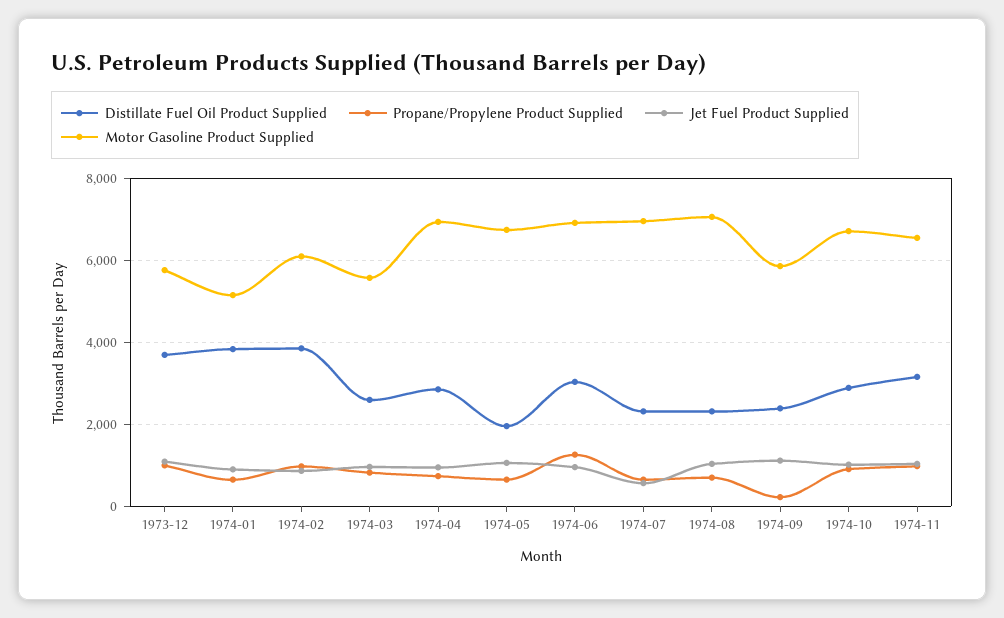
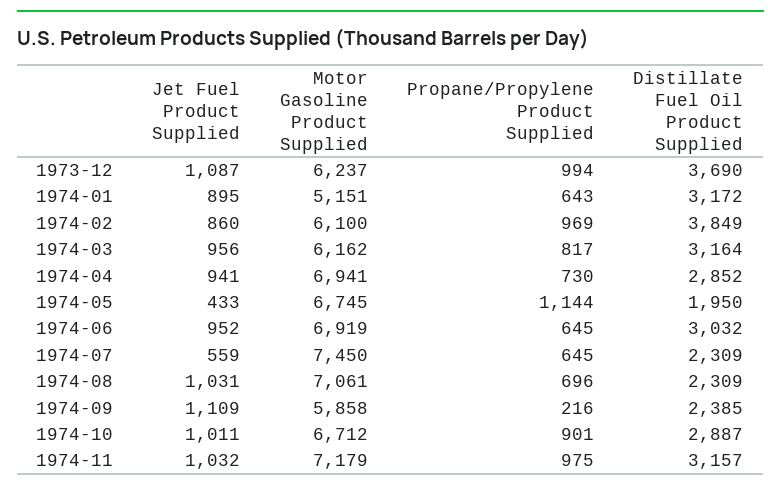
  {
    "Distillate Fuel Oil Product Supplied": {
      "1973-12": 3690,
-     "1974-01": 3800,
+     "1974-01": 3172,
      "1974-02": 3849,
-     "1974-03": 2600,
+     "1974-03": 3164,
      "1974-04": 2852,
      "1974-05": 1950,
      "1974-06": 3032,
      "1974-07": 2309,
      "1974-08": 2309,
      "1974-09": 2385,
      "1974-10": 2887,
      "1974-11": 3157
    },
    "Propane/Propylene Product Supplied": {
      "1973-12": 994,
      "1974-01": 643,
      "1974-02": 969,
      "1974-03": 817,
      "1974-04": 730,
-     "1974-05": 600,
+     "1974-05": 1144,
-     "1974-06": 1200,
+     "1974-06": 645,
      "1974-07": 645,
      "1974-08": 696,
      "1974-09": 216,
      "1974-10": 901,
      "1974-11": 975
    },
    "Jet Fuel Product Supplied": {
      "1973-12": 1087,
      "1974-01": 895,
      "1974-02": 860,
      "1974-03": 956,
      "1974-04": 941,
-     "1974-05": 1000,
+     "1974-05": 433,
      "1974-06": 952,
      "1974-07": 559,
      "1974-08": 1031,
      "1974-09": 1109,
      "1974-10": 1011,
      "1974-11": 1032
    },
    "Motor Gasoline Product Supplied": {
-     "1973-12": 5800,
+     "1973-12": 6237,
      "1974-01": 5151,
      "1974-02": 6100,
-     "1974-03": 5600,
+     "1974-03": 6162,
      "1974-04": 6941,
      "1974-05": 6745,
      "1974-06": 6919,
-     "1974-07": 7000,
+     "1974-07": 7450,
      "1974-08": 7061,
      "1974-09": 5858,
      "1974-10": 6712,
-     "1974-11": 6600
+     "1974-11": 7179
    }
  }

